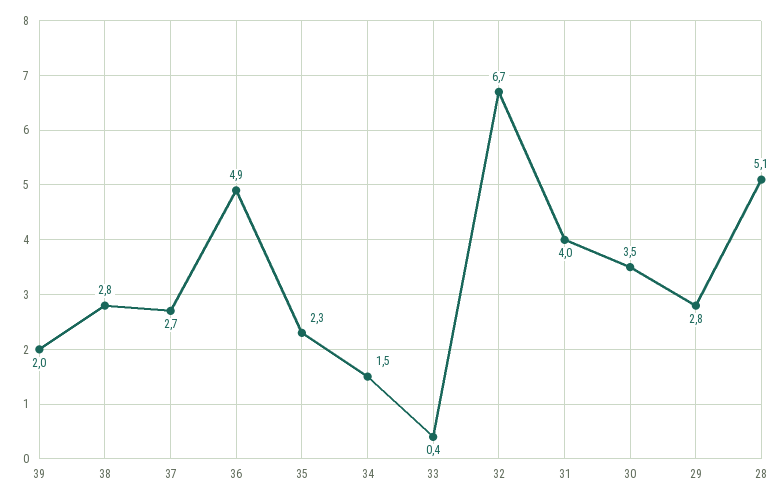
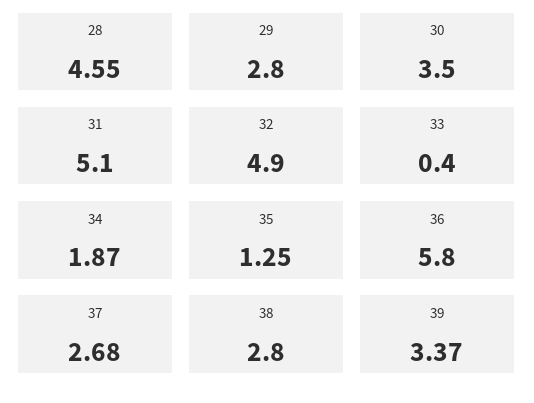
  {
-   "39": 2,
+   "39": 3.37,
    "38": 2.8,
    "37": 2.68,
-   "36": 4.9,
+   "36": 5.8,
-   "35": 2.3,
+   "35": 1.25,
-   "34": 1.5,
+   "34": 1.87,
    "33": 0.4,
-   "32": 6.7,
+   "32": 4.9,
-   "31": 4,
+   "31": 5.1,
    "30": 3.5,
    "29": 2.8,
-   "28": 5.1
+   "28": 4.55
  }

